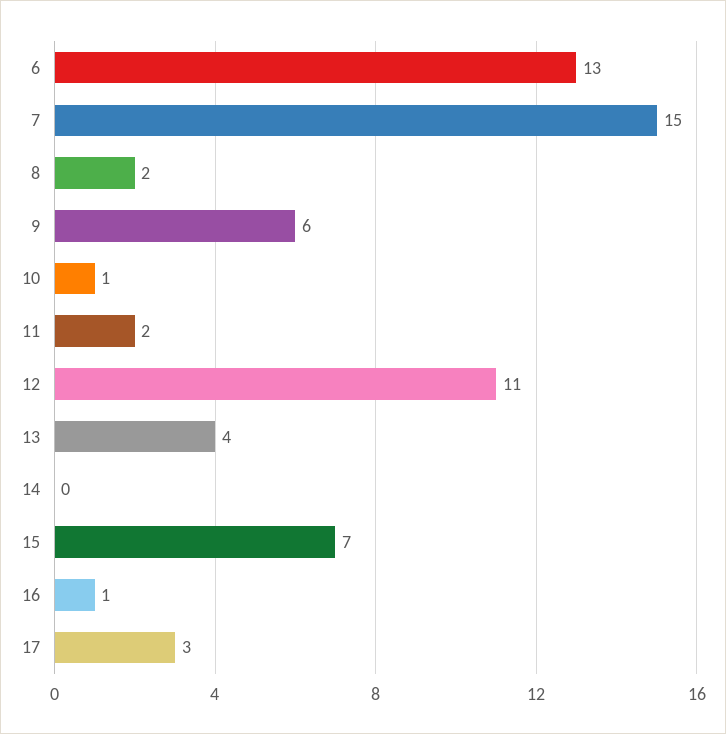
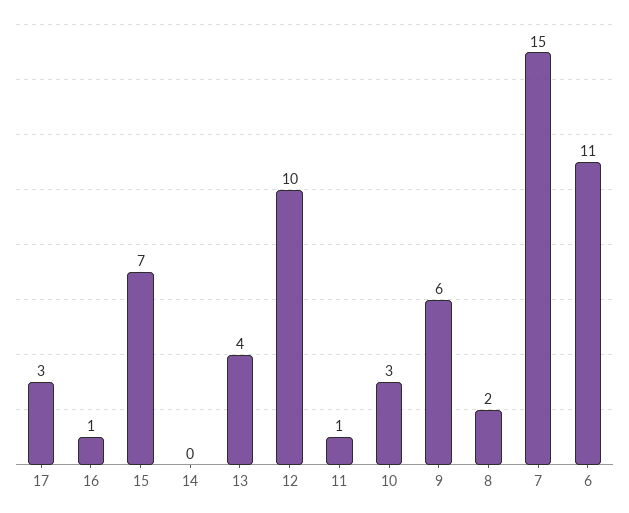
  {
-   "6": 13,
+   "6": 11,
    "7": 15,
    "8": 2,
    "9": 6,
-   "10": 1,
+   "10": 3,
-   "11": 2,
+   "11": 1,
-   "12": 11,
+   "12": 10,
    "13": 4,
    "14": 0,
    "15": 7,
    "16": 1,
    "17": 3
  }

